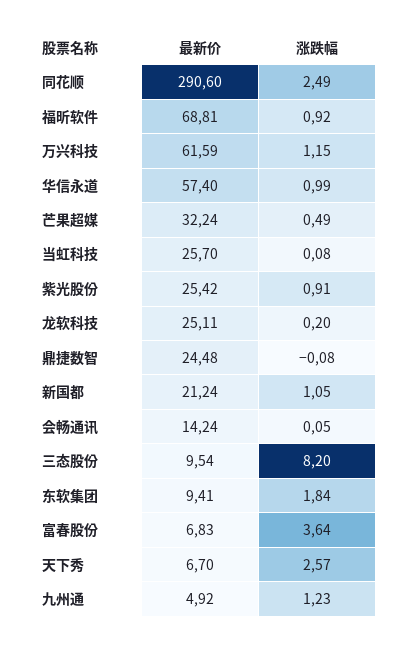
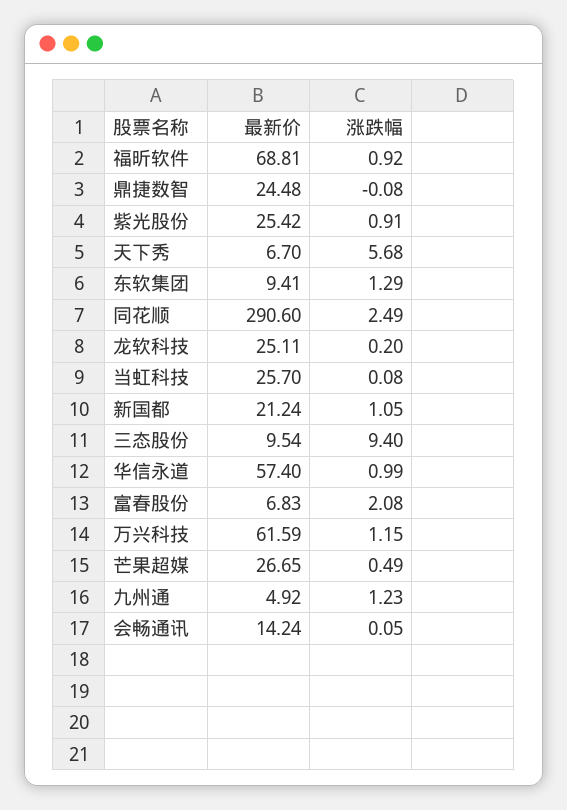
  {
    "最新价": {
      "同花顺": 290.6,
      "福昕软件": 68.81,
      "万兴科技": 61.59,
      "华信永道": 57.4,
-     "芒果超媒": 32.24,
+     "芒果超媒": 26.65,
      "当虹科技": 25.7,
      "紫光股份": 25.42,
      "龙软科技": 25.11,
      "鼎捷数智": 24.48,
      "新国都": 21.24,
      "会畅通讯": 14.24,
      "三态股份": 9.54,
      "东软集团": 9.41,
      "富春股份": 6.83,
      "天下秀": 6.7,
      "九州通": 4.92
    },
    "涨跌幅": {
      "同花顺": 2.49,
      "福昕软件": 0.92,
      "万兴科技": 1.15,
      "华信永道": 0.99,
      "芒果超媒": 0.49,
      "当虹科技": 0.08,
      "紫光股份": 0.91,
      "龙软科技": 0.2,
      "鼎捷数智": -0.08,
      "新国都": 1.05,
      "会畅通讯": 0.05,
-     "三态股份": 8.2,
+     "三态股份": 9.4,
-     "东软集团": 1.84,
+     "东软集团": 1.29,
-     "富春股份": 3.64,
+     "富春股份": 2.08,
-     "天下秀": 2.57,
+     "天下秀": 5.68,
      "九州通": 1.23
    }
  }

